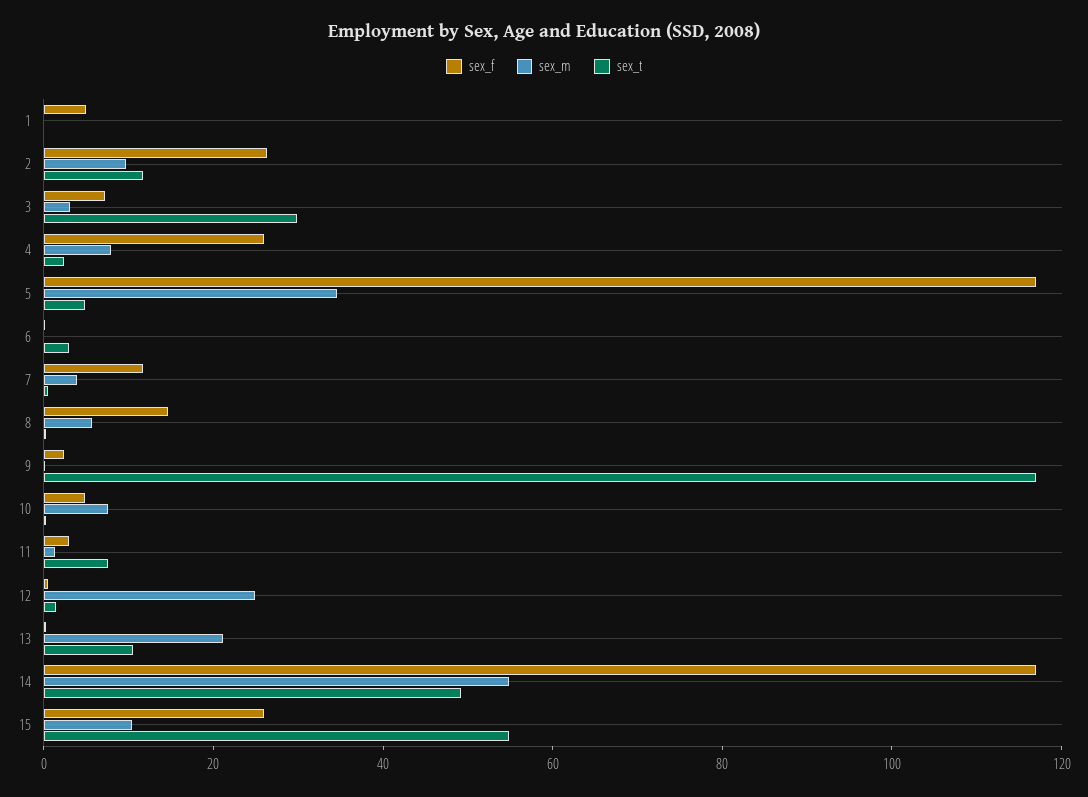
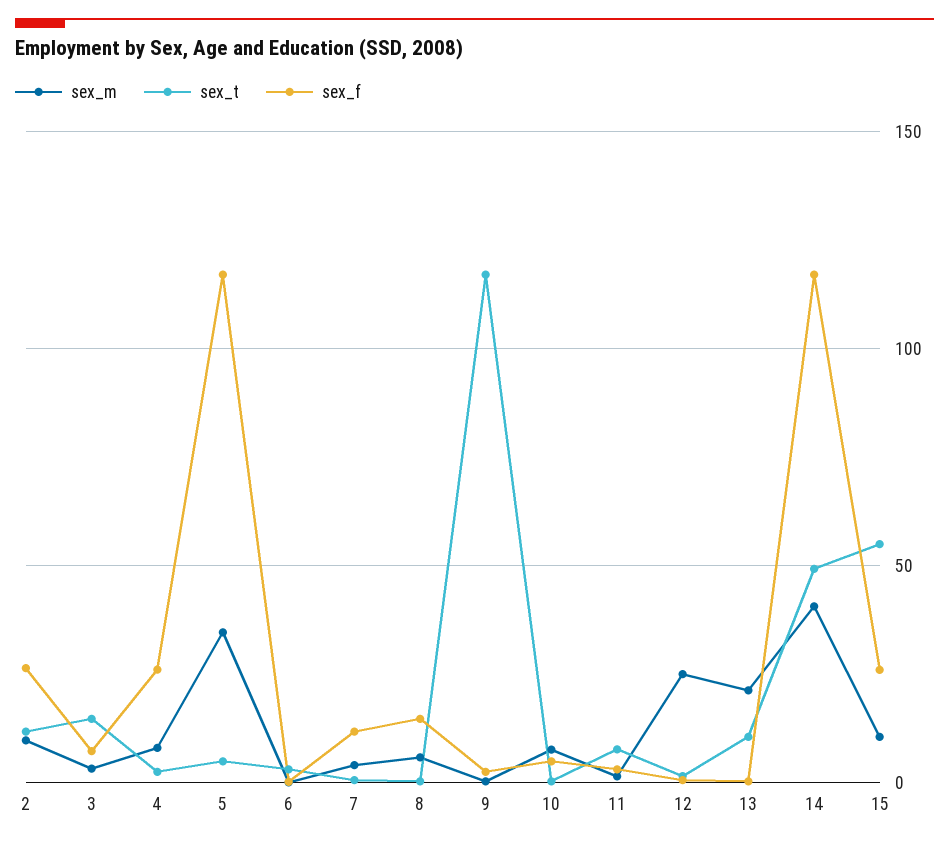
  {
    "sex_f": {
-     "1": 5,
      "2": 25,
      "3": 5,
      "4": 25,
      "5": 115,
      "6": 0,
      "7": 10,
      "8": 15,
      "9": 0,
      "10": 5,
      "11": 5,
      "12": 0,
      "13": 0,
      "14": 115,
      "15": 25
    },
    "sex_m": {
-     "1": 0,
      "2": 10,
      "3": 5,
      "4": 10,
      "5": 35,
      "6": 0,
      "7": 5,
      "8": 5,
      "9": 0,
      "10": 10,
      "11": 0,
      "12": 25,
      "13": 20,
-     "14": 55,
+     "14": 40,
      "15": 10
    },
    "sex_t": {
-     "1": 0,
      "2": 10,
-     "3": 30,
+     "3": 15,
      "4": 0,
      "5": 5,
      "6": 5,
      "7": 0,
      "8": 0,
      "9": 115,
      "10": 0,
      "11": 10,
      "12": 0,
      "13": 10,
      "14": 50,
      "15": 55
    }
  }

